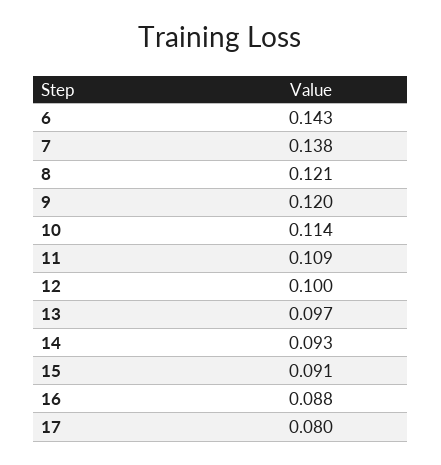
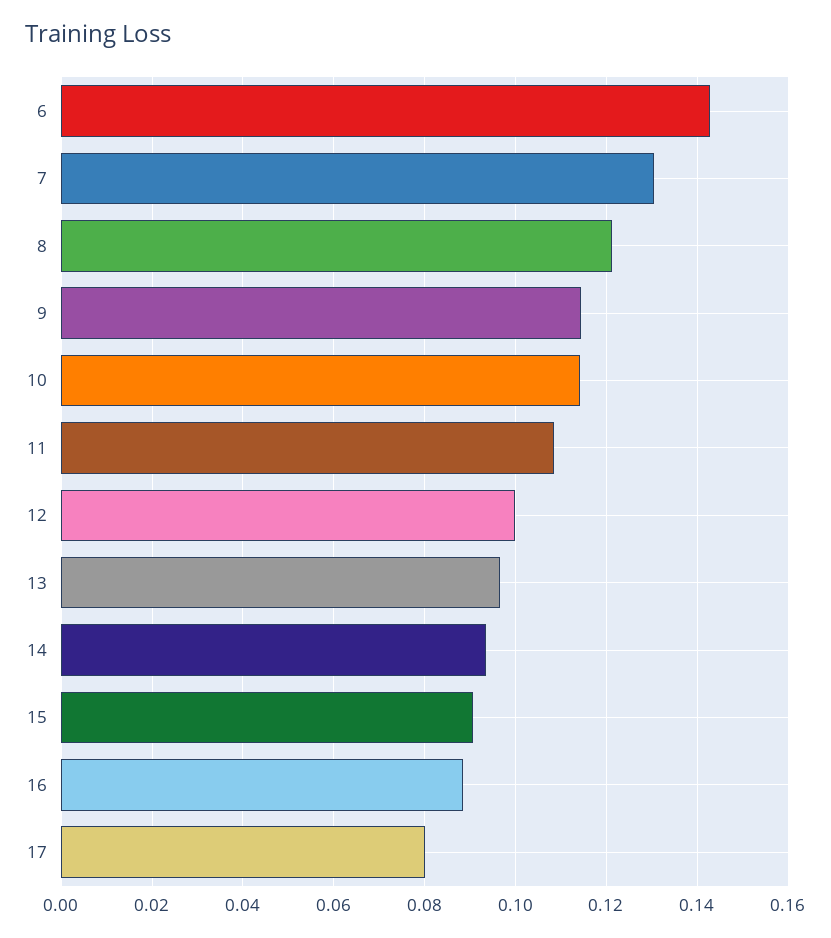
  {
    "6": 0.143,
-   "7": 0.138,
+   "7": 0.13,
    "8": 0.121,
-   "9": 0.12,
+   "9": 0.114,
    "10": 0.114,
    "11": 0.109,
    "12": 0.1,
    "13": 0.097,
    "14": 0.093,
    "15": 0.091,
    "16": 0.088,
    "17": 0.08
  }

